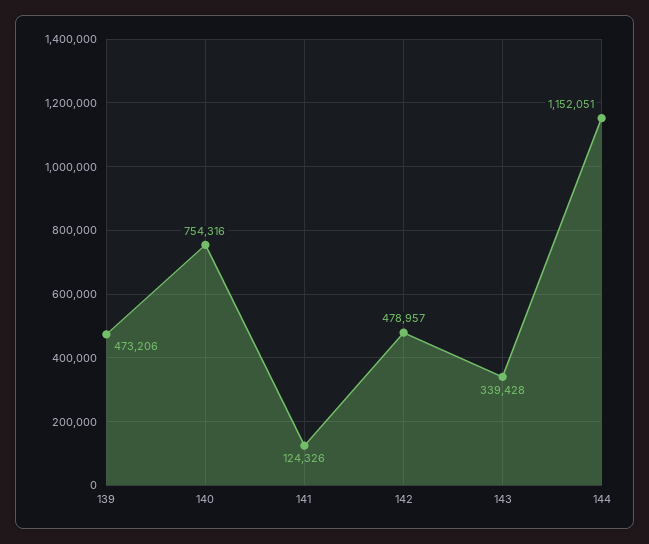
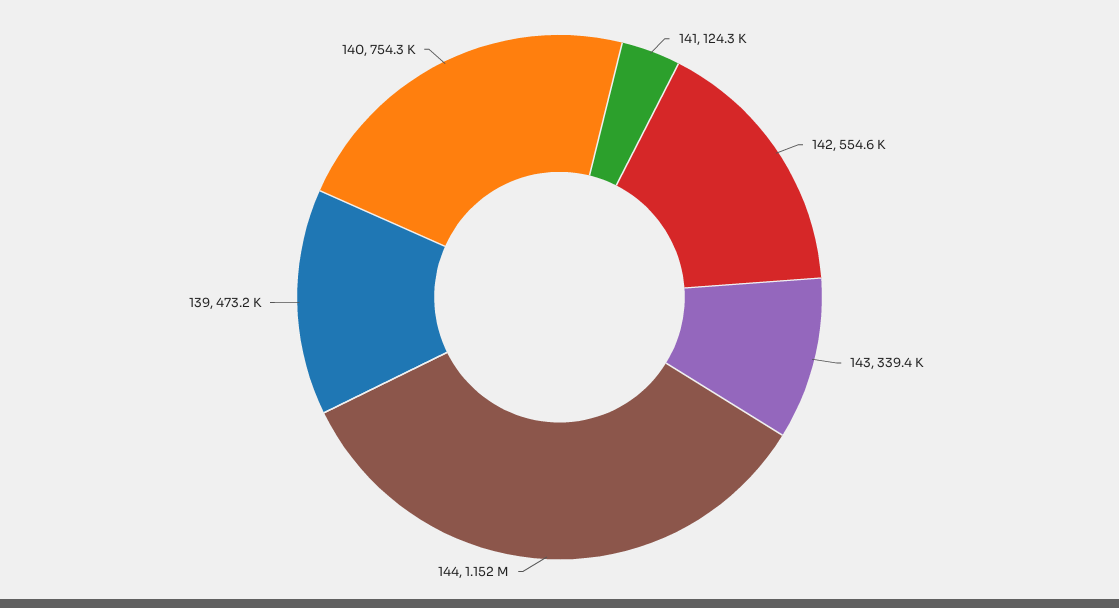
  {
    "139": 473206,
    "140": 754316,
    "141": 124326,
-   "142": 478957,
+   "142": 554600,
    "143": 339428,
    "144": 1152051
  }

